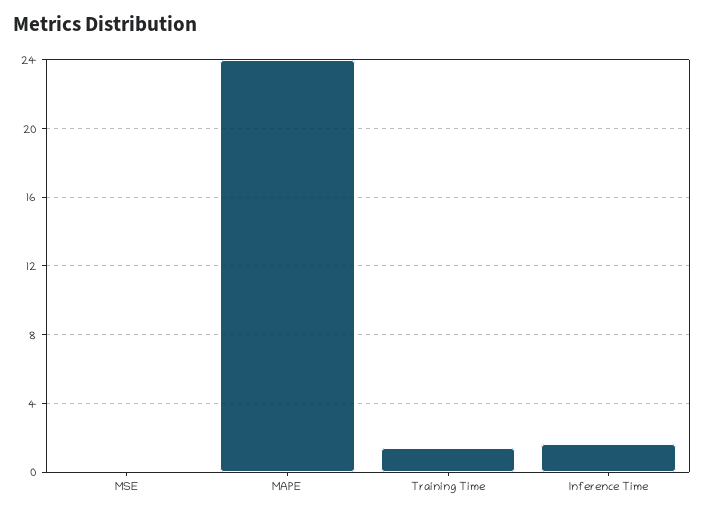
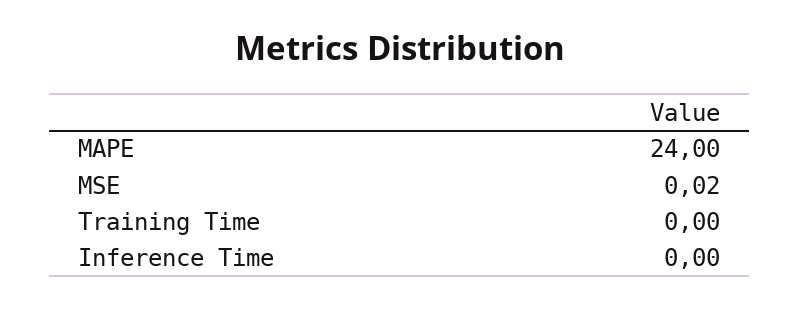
  {
    "MSE": 0.02,
    "MAPE": 24,
-   "Training Time": 1.5,
+   "Training Time": 0,
-   "Inference Time": 1.5
+   "Inference Time": 0
  }

